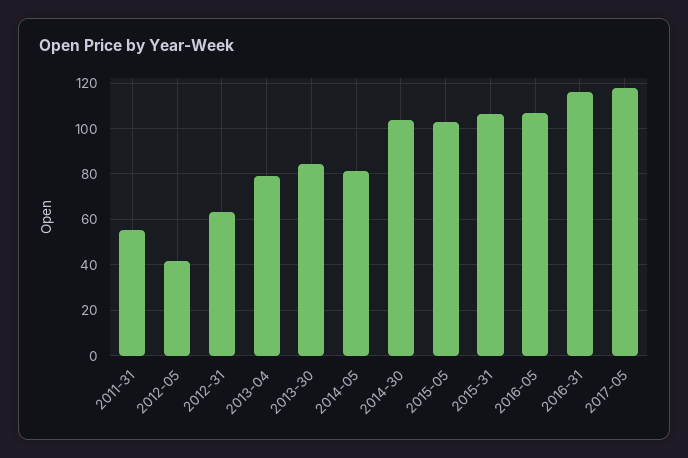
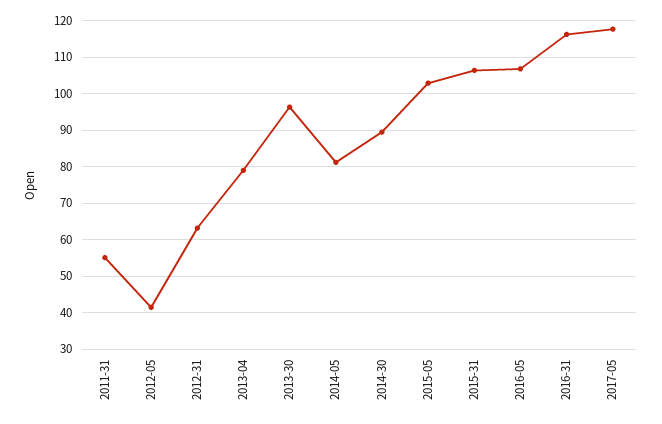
  {
    "2011-31": 56,
    "2012-05": 42,
    "2012-31": 64,
    "2013-04": 80,
-   "2013-30": 85,
+   "2013-30": 96,
    "2014-05": 82,
-   "2014-30": 105,
+   "2014-30": 90,
    "2015-05": 102,
    "2015-31": 106,
    "2016-05": 106,
    "2016-31": 116,
    "2017-05": 118
  }

